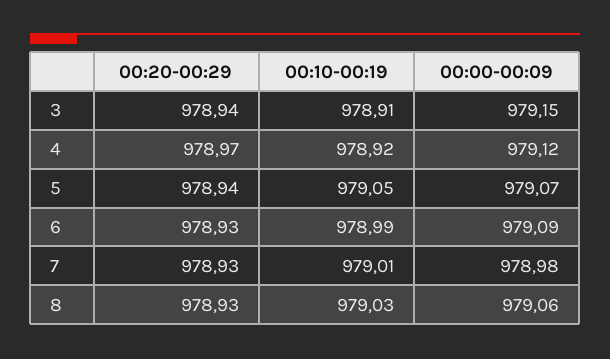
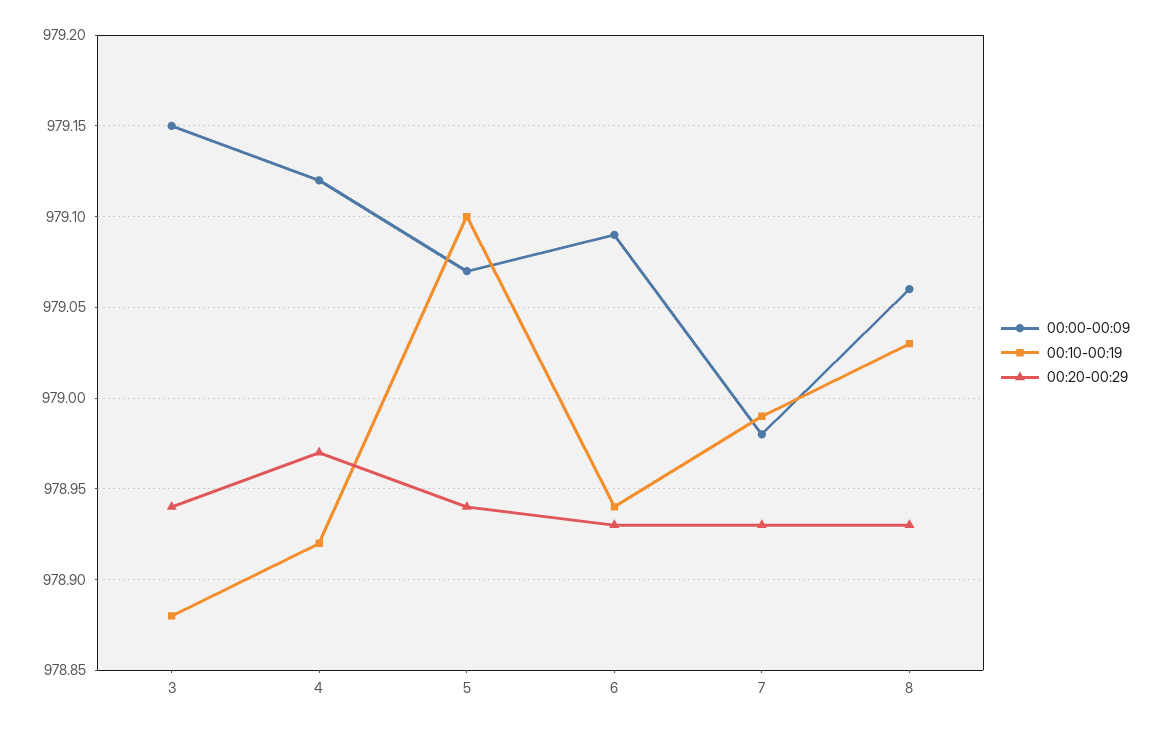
  {
    "00:20-00:29": {
      "3": 978.94,
      "4": 978.97,
      "5": 978.94,
      "6": 978.93,
      "7": 978.93,
      "8": 978.93
    },
    "00:10-00:19": {
-     "3": 978.91,
+     "3": 978.88,
      "4": 978.92,
-     "5": 979.05,
+     "5": 979.1,
-     "6": 978.99,
+     "6": 978.94,
-     "7": 979.01,
+     "7": 978.99,
      "8": 979.03
    },
    "00:00-00:09": {
      "3": 979.15,
      "4": 979.12,
      "5": 979.07,
      "6": 979.09,
      "7": 978.98,
      "8": 979.06
    }
  }

